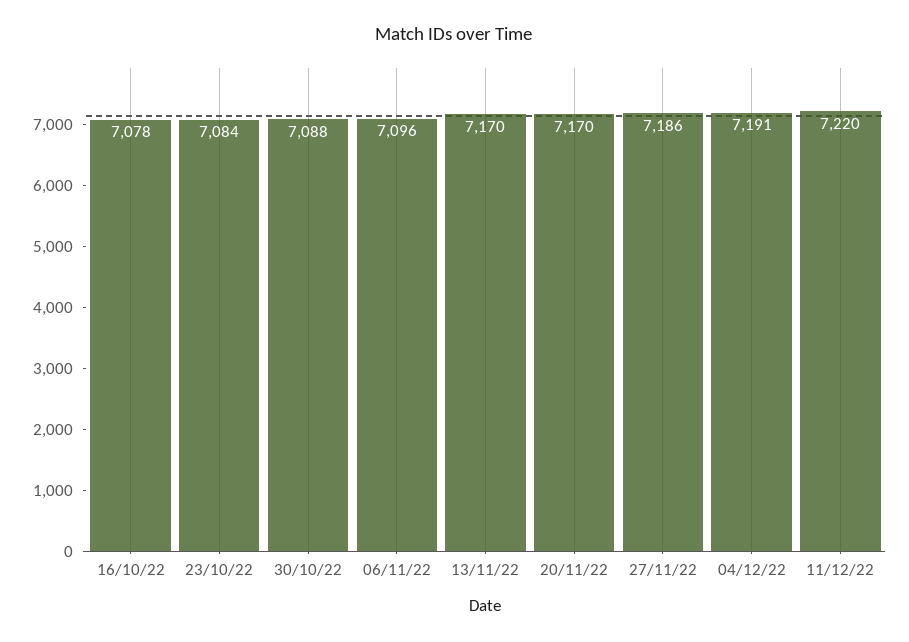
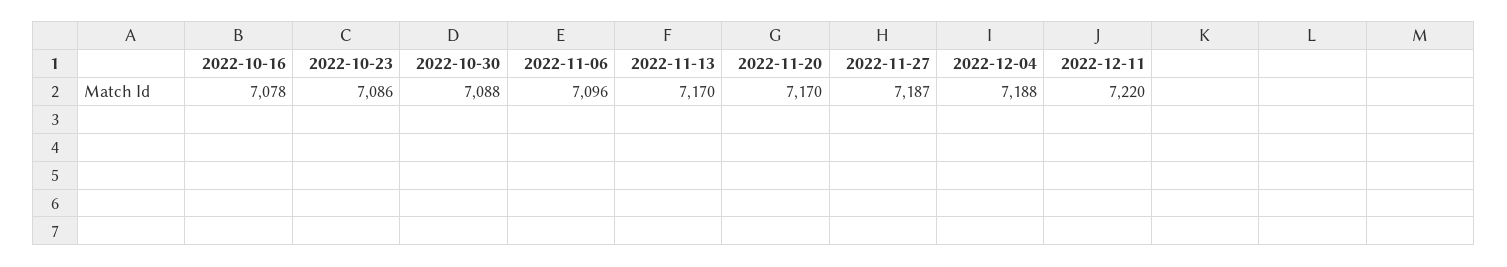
  {
    "16/10/22": 7078,
-   "23/10/22": 7084,
+   "23/10/22": 7086,
    "30/10/22": 7088,
    "06/11/22": 7096,
    "13/11/22": 7170,
    "20/11/22": 7170,
-   "27/11/22": 7186,
+   "27/11/22": 7187,
-   "04/12/22": 7191,
+   "04/12/22": 7188,
    "11/12/22": 7220
  }

